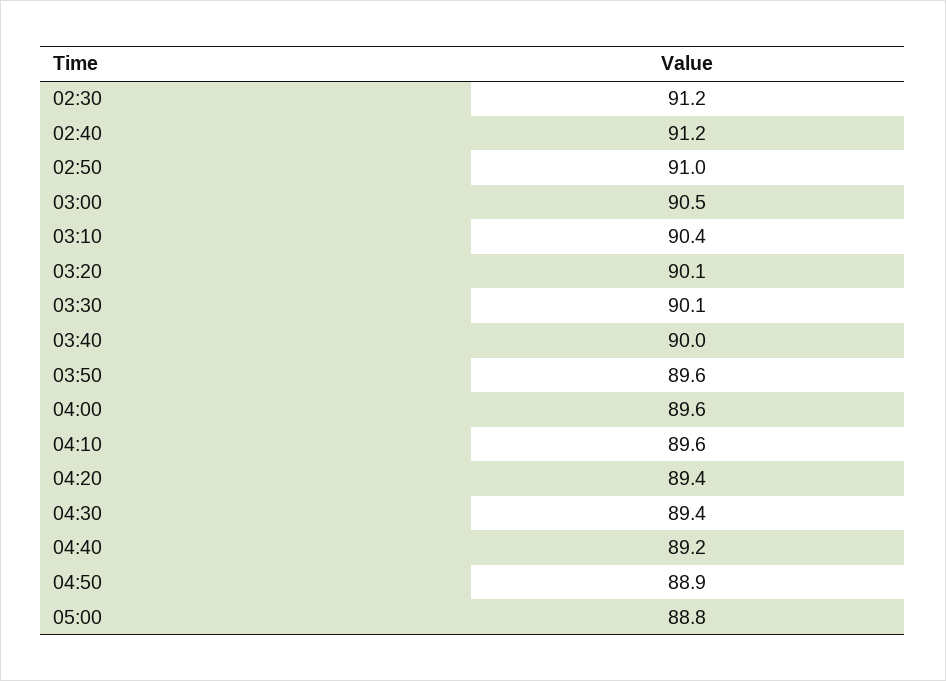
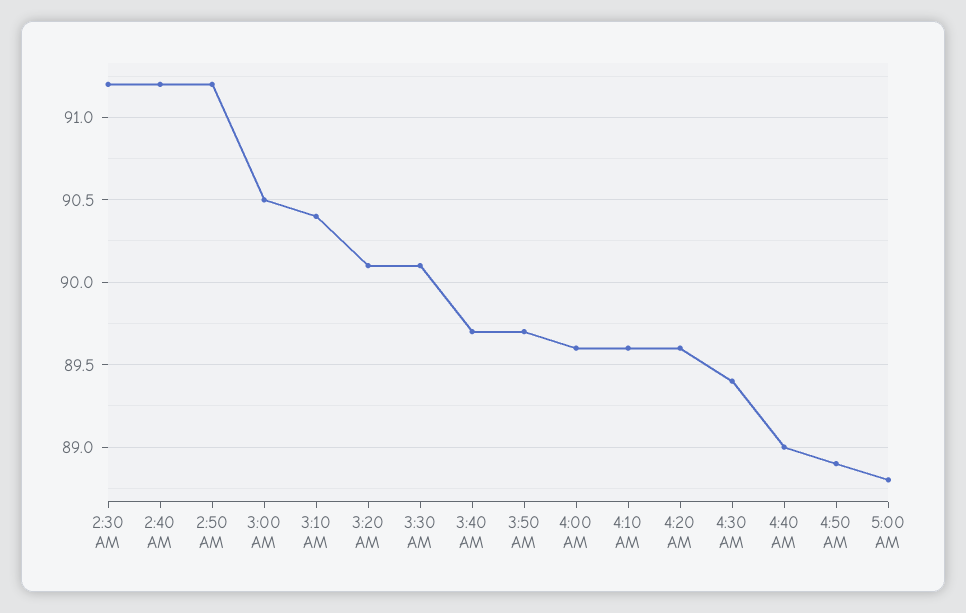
  {
    "02:30": 91.2,
    "02:40": 91.2,
-   "02:50": 91,
+   "02:50": 91.2,
    "03:00": 90.5,
    "03:10": 90.4,
    "03:20": 90.1,
    "03:30": 90.1,
-   "03:40": 90,
+   "03:40": 89.7,
-   "03:50": 89.6,
+   "03:50": 89.7,
    "04:00": 89.6,
    "04:10": 89.6,
-   "04:20": 89.4,
+   "04:20": 89.6,
    "04:30": 89.4,
-   "04:40": 89.2,
+   "04:40": 89,
    "04:50": 88.9,
    "05:00": 88.8
  }

